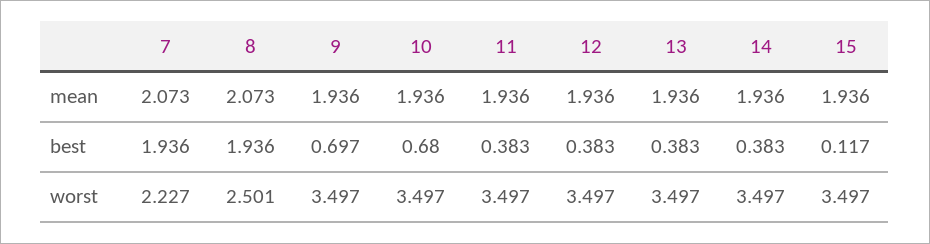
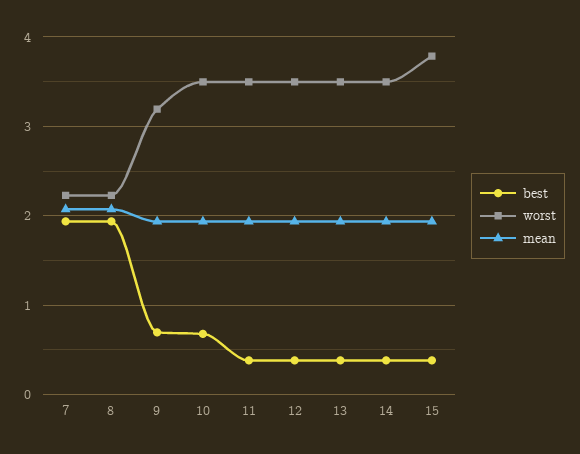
  {
    "mean": {
      "7": 2.073,
      "8": 2.073,
      "9": 1.936,
      "10": 1.936,
      "11": 1.936,
      "12": 1.936,
      "13": 1.936,
      "14": 1.936,
      "15": 1.936
    },
    "best": {
      "7": 1.936,
      "8": 1.936,
      "9": 0.697,
      "10": 0.68,
      "11": 0.383,
      "12": 0.383,
      "13": 0.383,
      "14": 0.383,
-     "15": 0.117
+     "15": 0.4
    },
    "worst": {
      "7": 2.227,
-     "8": 2.501,
+     "8": 2.2,
-     "9": 3.497,
+     "9": 3.2,
      "10": 3.497,
      "11": 3.497,
      "12": 3.497,
      "13": 3.497,
      "14": 3.497,
-     "15": 3.497
+     "15": 3.8
    }
  }

